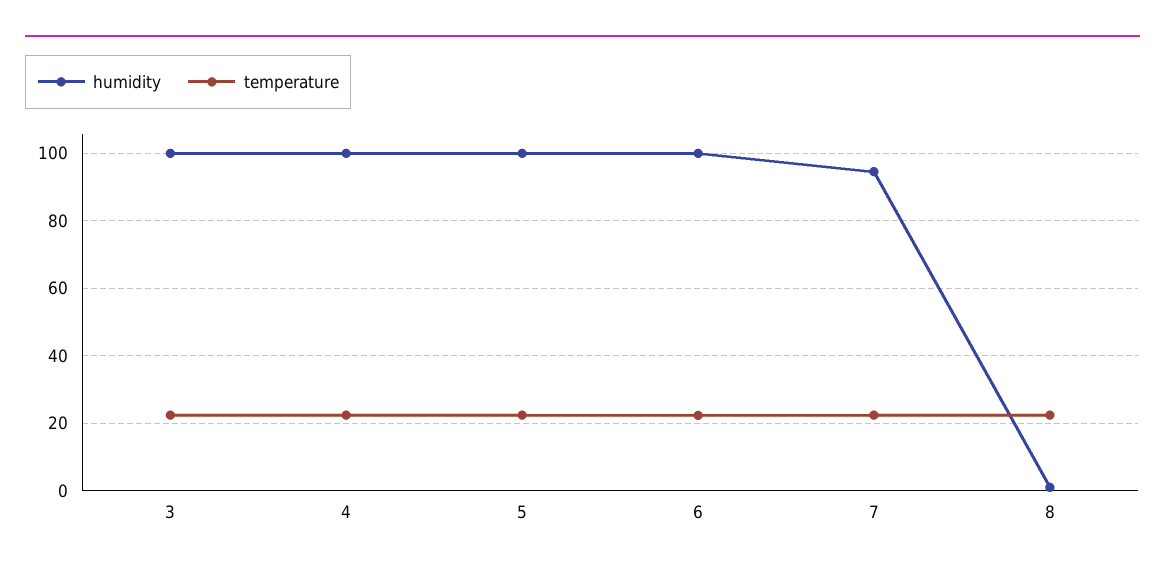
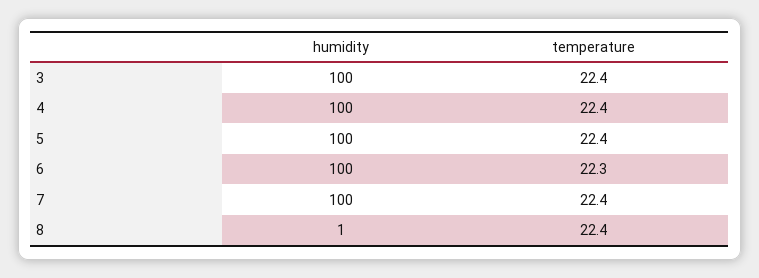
  {
    "humidity": {
      "3": 100,
      "4": 100,
      "5": 100,
      "6": 100,
-     "7": 94,
+     "7": 100,
      "8": 1
    },
    "temperature": {
      "3": 22.4,
      "4": 22.4,
      "5": 22.4,
      "6": 22.3,
      "7": 22.4,
      "8": 22.4
    }
  }

